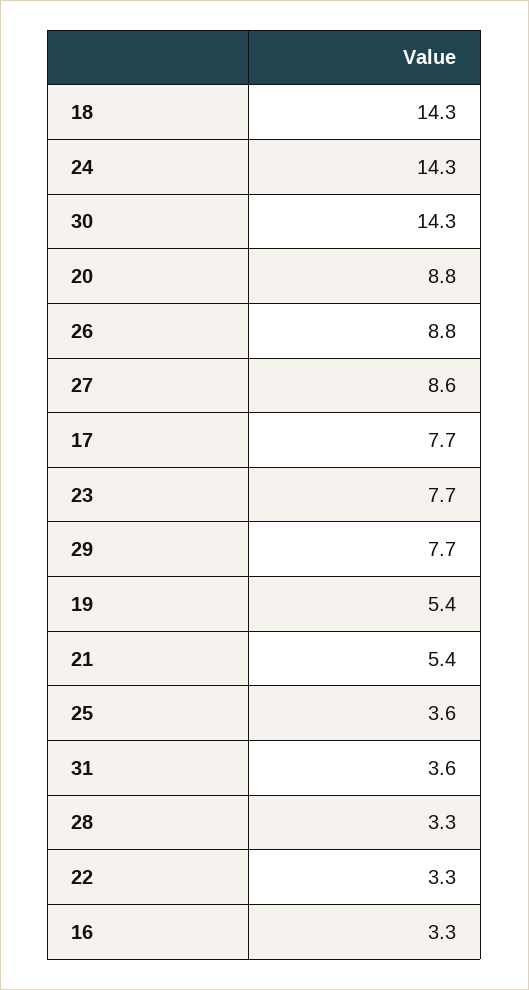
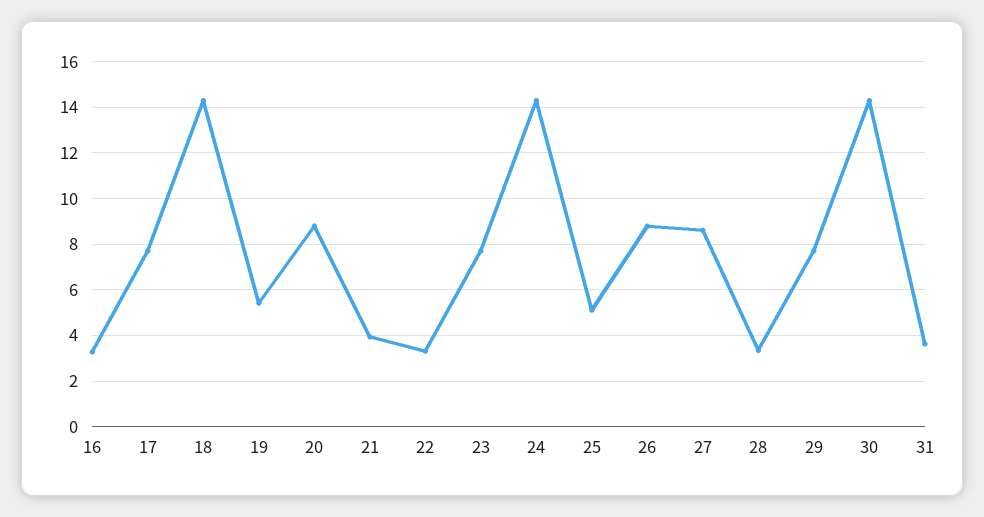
  {
    "18": 14.3,
    "24": 14.3,
    "30": 14.3,
    "20": 8.8,
    "26": 8.8,
    "27": 8.6,
    "17": 7.7,
    "23": 7.7,
    "29": 7.7,
    "19": 5.4,
-   "21": 5.4,
+   "21": 4,
-   "25": 3.6,
+   "25": 5,
    "31": 3.6,
    "28": 3.3,
    "22": 3.3,
    "16": 3.3
  }

